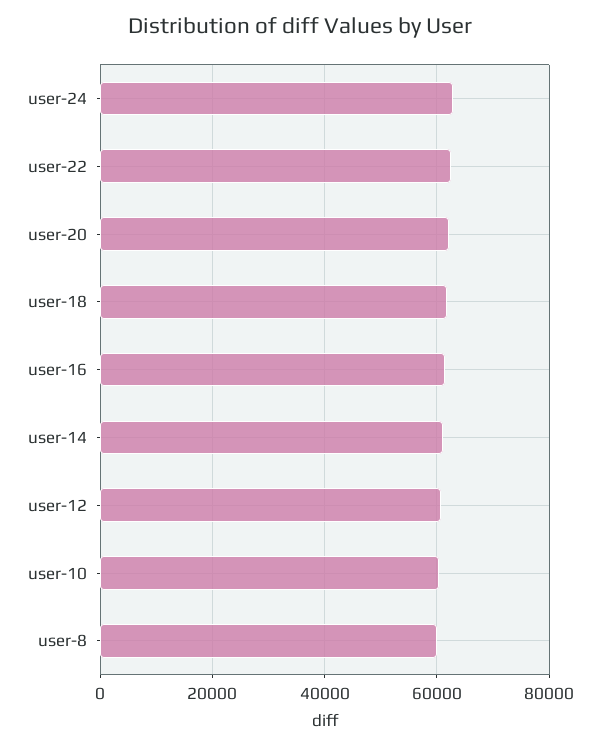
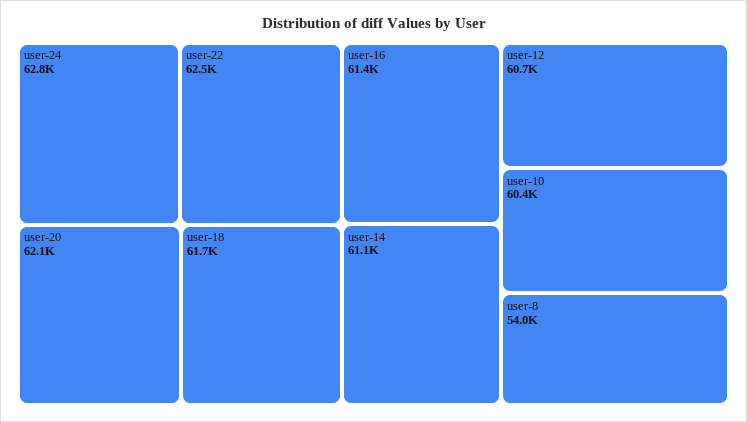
  {
    "user-24": 62800,
    "user-22": 62500,
    "user-20": 62100,
    "user-18": 61700,
    "user-16": 61400,
    "user-14": 61100,
    "user-12": 60700,
    "user-10": 60400,
-   "user-8": 60000
+   "user-8": 54000
  }

